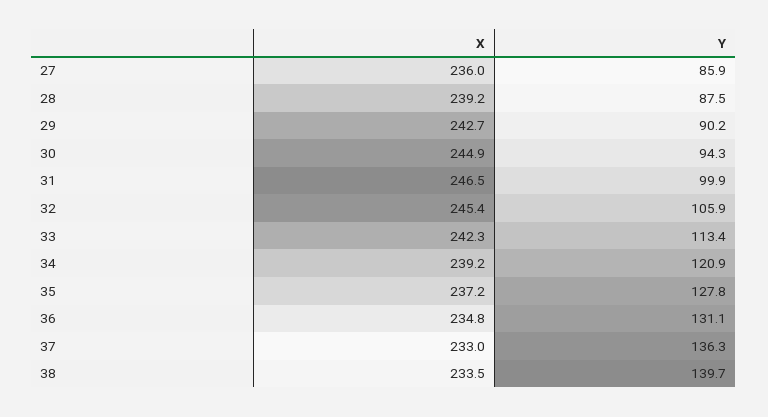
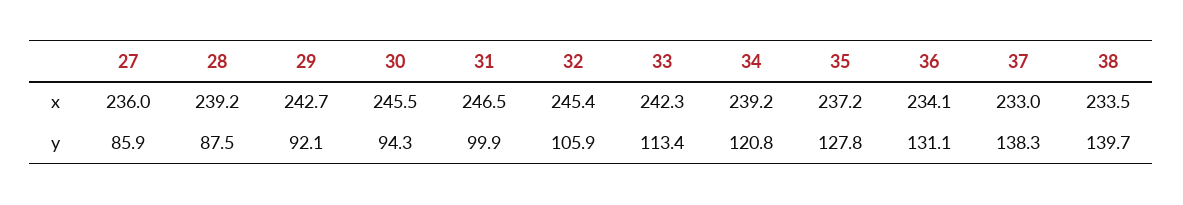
  {
    "X": {
      "27": 236,
      "28": 239.2,
      "29": 242.7,
-     "30": 244.9,
+     "30": 245.5,
      "31": 246.5,
      "32": 245.4,
      "33": 242.3,
      "34": 239.2,
      "35": 237.2,
-     "36": 234.8,
+     "36": 234.1,
      "37": 233,
      "38": 233.5
    },
    "Y": {
      "27": 85.9,
      "28": 87.5,
-     "29": 90.2,
+     "29": 92.1,
      "30": 94.3,
      "31": 99.9,
      "32": 105.9,
      "33": 113.4,
-     "34": 120.9,
+     "34": 120.8,
      "35": 127.8,
      "36": 131.1,
-     "37": 136.3,
+     "37": 138.3,
      "38": 139.7
    }
  }

